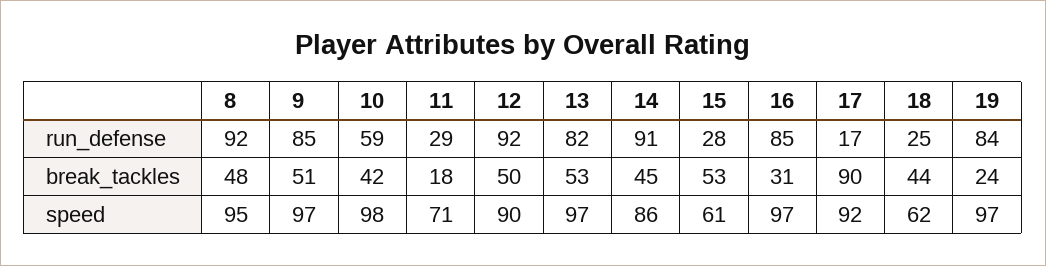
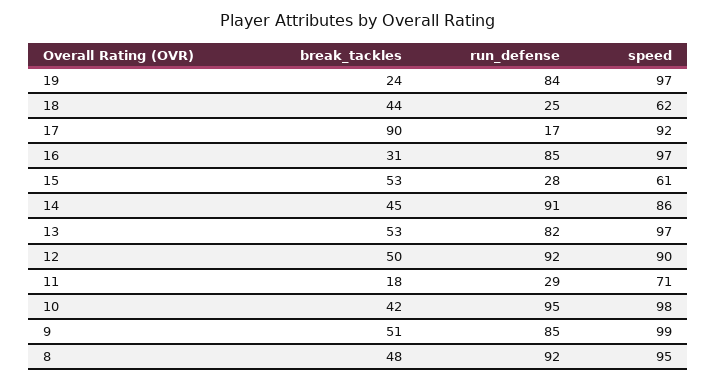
  {
    "8": {
      "run_defense": 92,
      "break_tackles": 48,
      "speed": 95
    },
    "9": {
      "run_defense": 85,
      "break_tackles": 51,
-     "speed": 97
+     "speed": 99
    },
    "10": {
-     "run_defense": 59,
+     "run_defense": 95,
      "break_tackles": 42,
      "speed": 98
    },
    "11": {
      "run_defense": 29,
      "break_tackles": 18,
      "speed": 71
    },
    "12": {
      "run_defense": 92,
      "break_tackles": 50,
      "speed": 90
    },
    "13": {
      "run_defense": 82,
      "break_tackles": 53,
      "speed": 97
    },
    "14": {
      "run_defense": 91,
      "break_tackles": 45,
      "speed": 86
    },
    "15": {
      "run_defense": 28,
      "break_tackles": 53,
      "speed": 61
    },
    "16": {
      "run_defense": 85,
      "break_tackles": 31,
      "speed": 97
    },
    "17": {
      "run_defense": 17,
      "break_tackles": 90,
      "speed": 92
    },
    "18": {
      "run_defense": 25,
      "break_tackles": 44,
      "speed": 62
    },
    "19": {
      "run_defense": 84,
      "break_tackles": 24,
      "speed": 97
    }
  }

